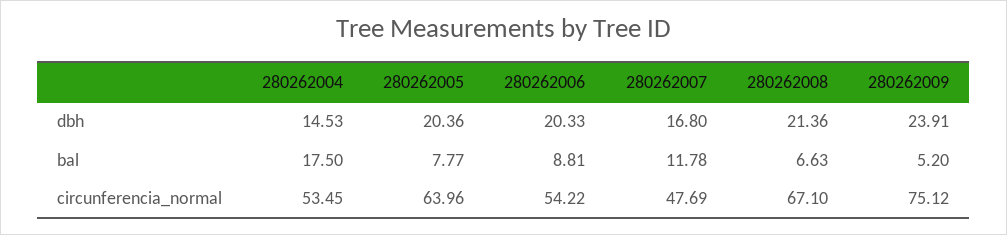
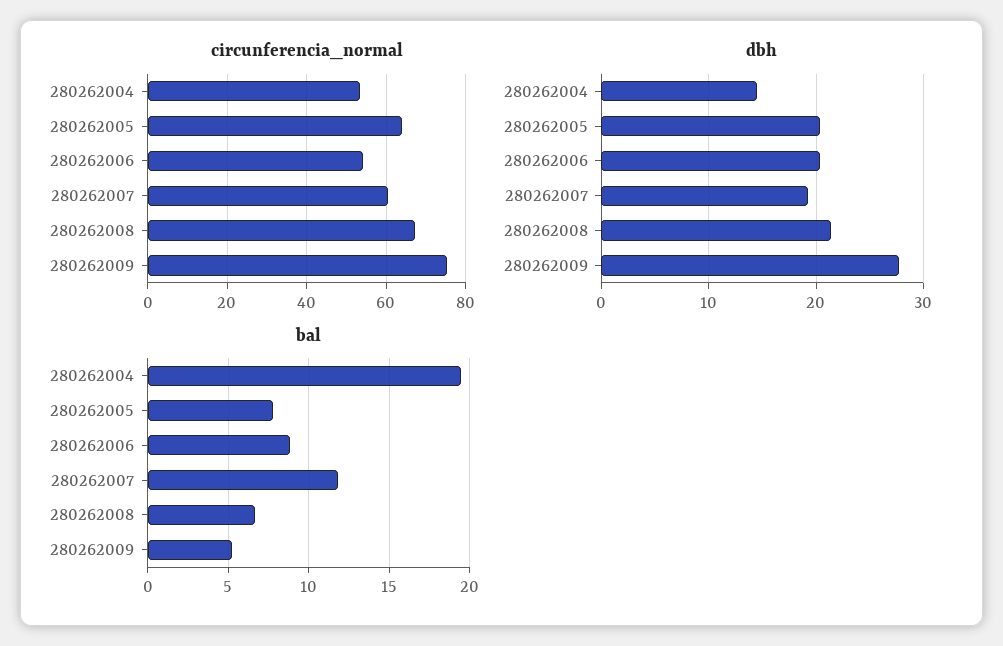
  {
    "dbh": {
      "280262004": 14.53,
      "280262005": 20.36,
      "280262006": 20.33,
-     "280262007": 16.8,
+     "280262007": 19,
      "280262008": 21.36,
-     "280262009": 23.91
+     "280262009": 28
    },
    "bal": {
-     "280262004": 17.5,
+     "280262004": 19.5,
      "280262005": 7.77,
      "280262006": 8.81,
      "280262007": 11.78,
      "280262008": 6.63,
      "280262009": 5.2
    },
    "circunferencia_normal": {
      "280262004": 53.45,
      "280262005": 63.96,
      "280262006": 54.22,
-     "280262007": 47.69,
+     "280262007": 60,
      "280262008": 67.1,
      "280262009": 75.12
    }
  }

